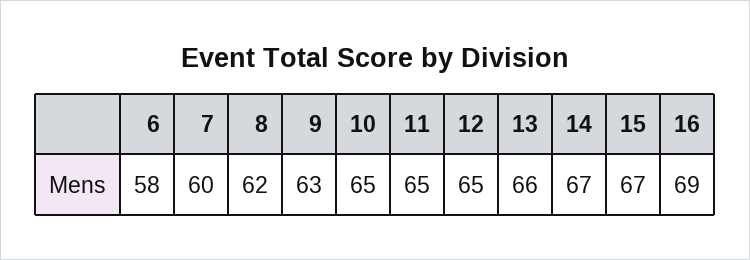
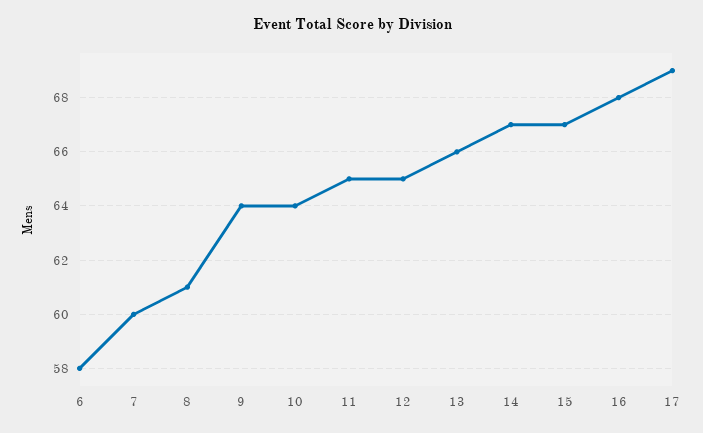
  {
    "6": 58,
    "7": 60,
-   "8": 62,
+   "8": 61,
-   "9": 63,
+   "9": 64,
-   "10": 65,
+   "10": 64,
    "11": 65,
    "12": 65,
    "13": 66,
    "14": 67,
    "15": 67,
-   "16": 69
+   "16": 68,
+   "17": 69
  }

